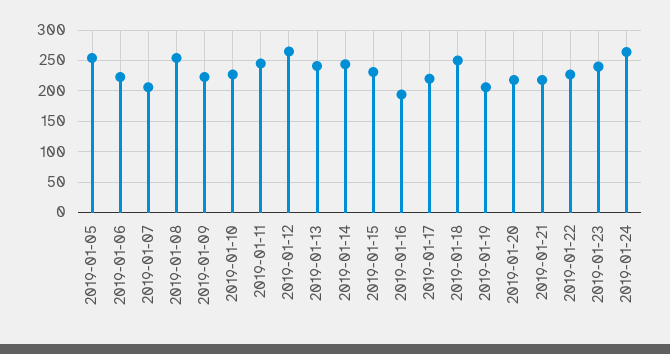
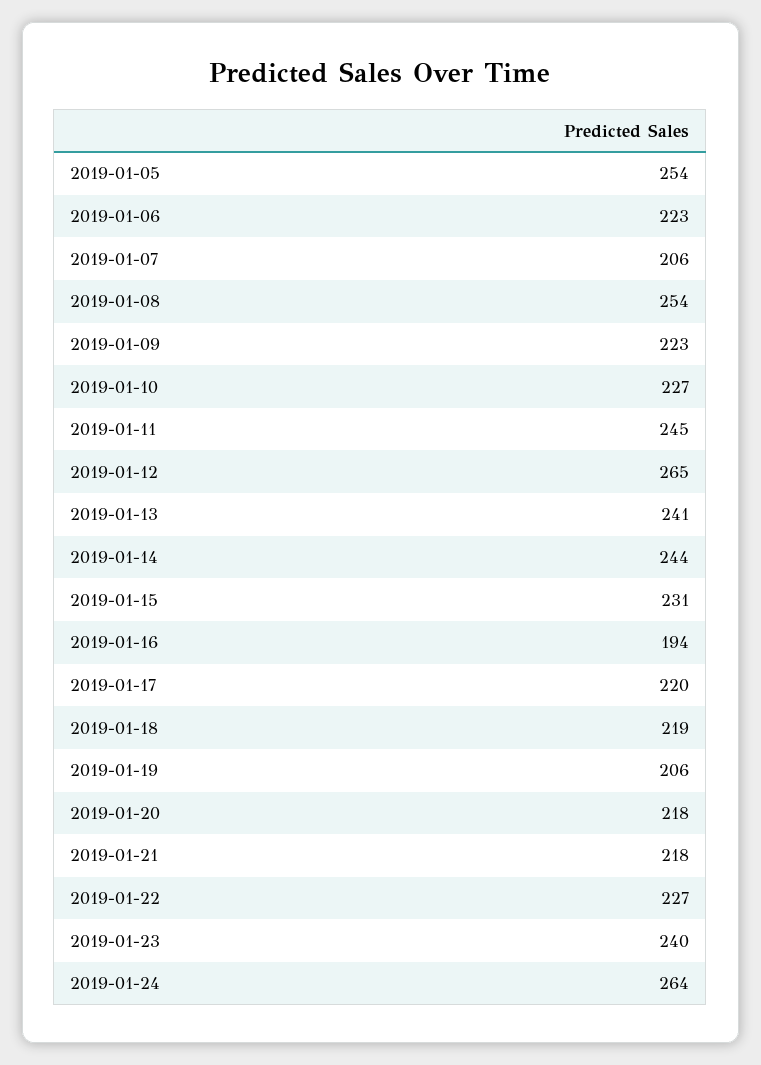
  {
    "2019-01-05": 254,
    "2019-01-06": 223,
    "2019-01-07": 206,
    "2019-01-08": 254,
    "2019-01-09": 223,
    "2019-01-10": 227,
    "2019-01-11": 245,
    "2019-01-12": 265,
    "2019-01-13": 241,
    "2019-01-14": 244,
    "2019-01-15": 231,
    "2019-01-16": 194,
    "2019-01-17": 220,
-   "2019-01-18": 250,
+   "2019-01-18": 219,
    "2019-01-19": 206,
    "2019-01-20": 218,
    "2019-01-21": 218,
    "2019-01-22": 227,
    "2019-01-23": 240,
    "2019-01-24": 264
  }

